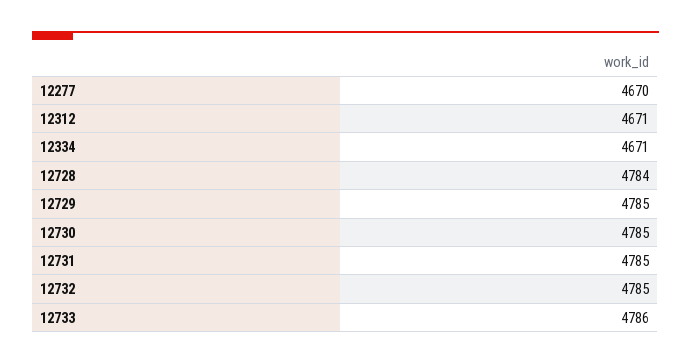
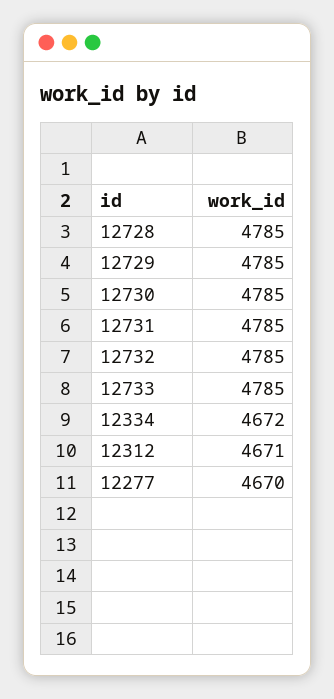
  {
    "12277": 4670,
    "12312": 4671,
-   "12334": 4671,
+   "12334": 4672,
-   "12728": 4784,
+   "12728": 4785,
    "12729": 4785,
    "12730": 4785,
    "12731": 4785,
    "12732": 4785,
-   "12733": 4786
+   "12733": 4785
  }

